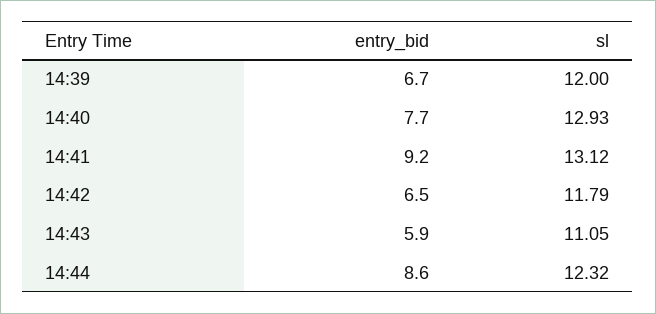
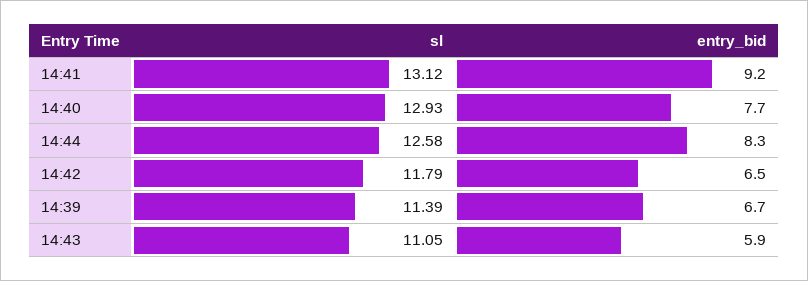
  {
    "entry_bid": {
      "14:39": 6.7,
      "14:40": 7.7,
      "14:41": 9.2,
      "14:42": 6.5,
      "14:43": 5.9,
-     "14:44": 8.6
+     "14:44": 8.3
    },
    "sl": {
-     "14:39": 12,
+     "14:39": 11.39,
      "14:40": 12.93,
      "14:41": 13.12,
      "14:42": 11.79,
      "14:43": 11.05,
-     "14:44": 12.32
+     "14:44": 12.58
    }
  }

